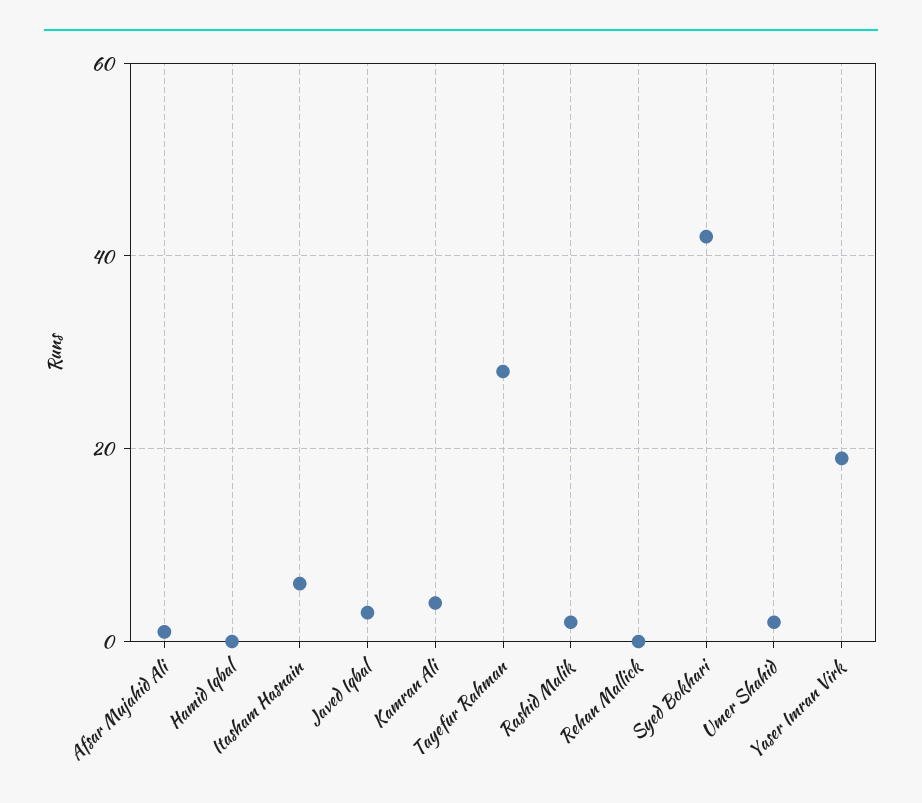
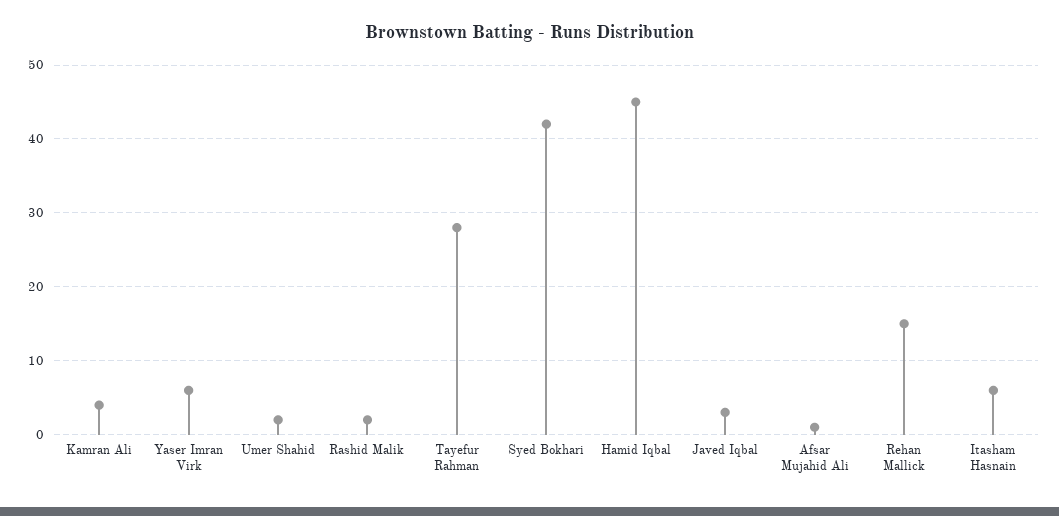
  {
    "Afsar Mujahid Ali": 1,
-   "Hamid Iqbal": 0,
+   "Hamid Iqbal": 45,
    "Itasham Hasnain": 6,
    "Javed Iqbal": 3,
    "Kamran Ali": 4,
    "Tayefur Rahman": 28,
    "Rashid Malik": 2,
-   "Rehan Mallick": 0,
+   "Rehan Mallick": 15,
    "Syed Bokhari": 42,
    "Umer Shahid": 2,
-   "Yaser Imran Virk": 20
+   "Yaser Imran Virk": 6
  }

